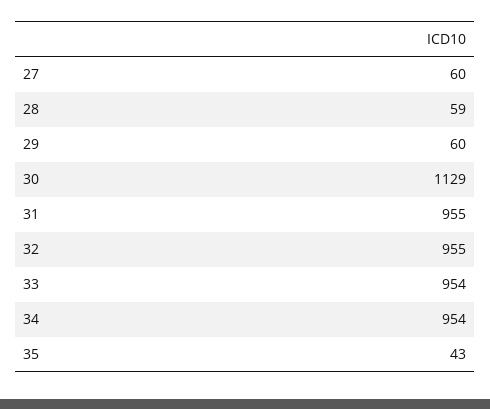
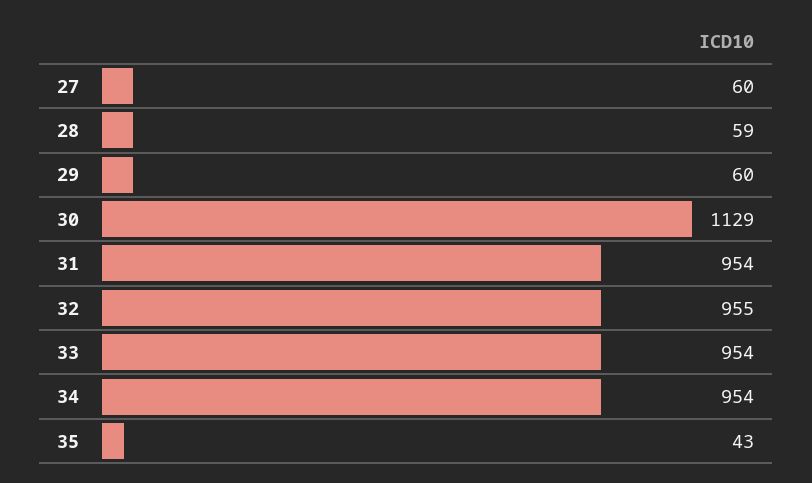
  {
    "27": 60,
    "28": 59,
    "29": 60,
    "30": 1129,
-   "31": 955,
+   "31": 954,
    "32": 955,
    "33": 954,
    "34": 954,
    "35": 43
  }

